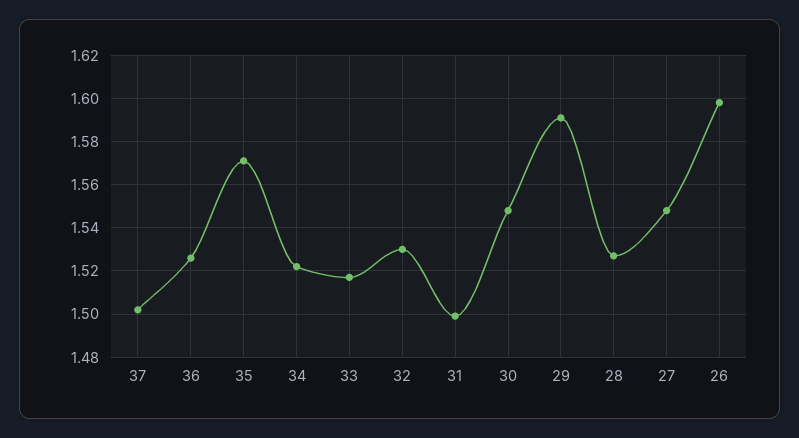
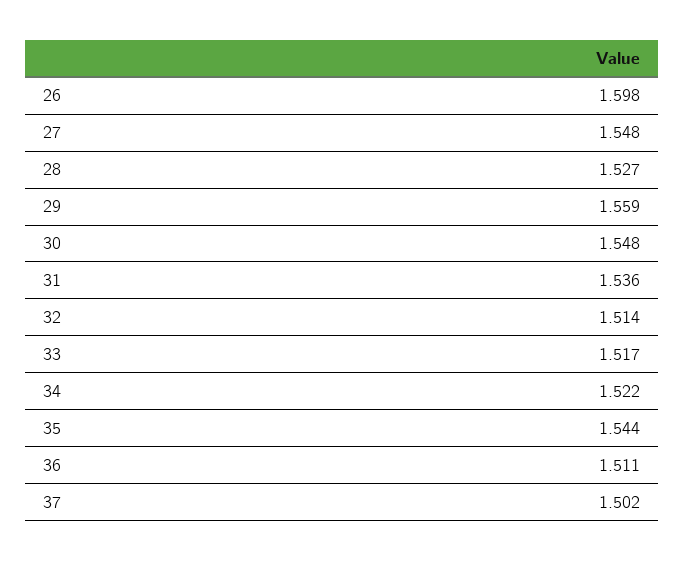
  {
    "37": 1.502,
-   "36": 1.525,
+   "36": 1.511,
-   "35": 1.57,
+   "35": 1.544,
    "34": 1.522,
    "33": 1.517,
-   "32": 1.53,
+   "32": 1.514,
-   "31": 1.5,
+   "31": 1.536,
    "30": 1.548,
-   "29": 1.59,
+   "29": 1.559,
    "28": 1.527,
    "27": 1.548,
    "26": 1.598
  }

